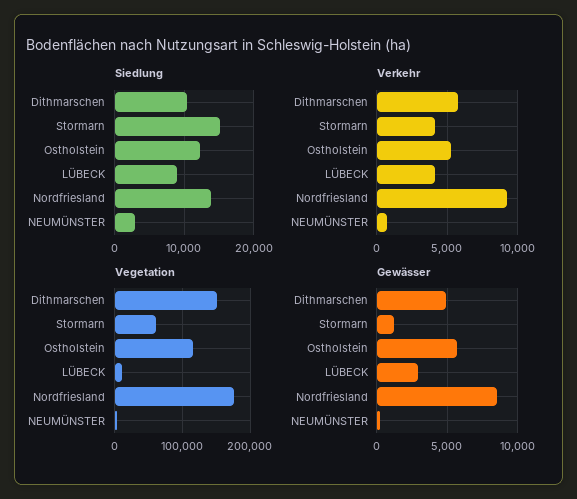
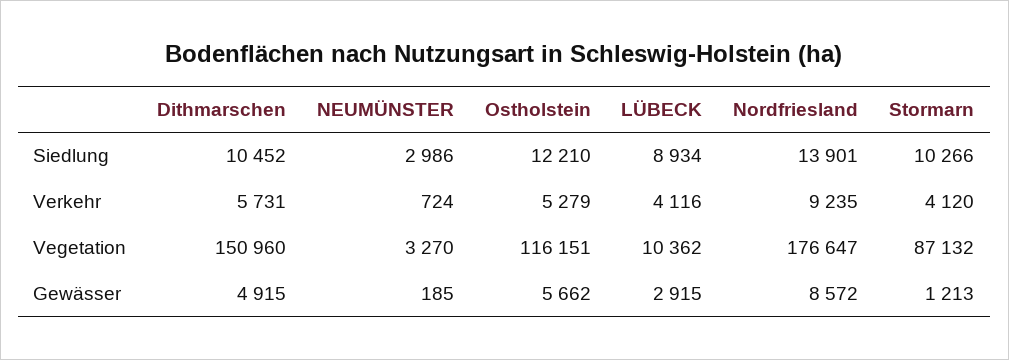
  {
    "Siedlung": {
      "Dithmarschen": 10452,
-     "Stormarn": 15000,
+     "Stormarn": 10266,
      "Ostholstein": 12210,
      "LÜBECK": 8934,
      "Nordfriesland": 13901,
      "NEUMÜNSTER": 2986
    },
    "Verkehr": {
      "Dithmarschen": 5731,
      "Stormarn": 4120,
      "Ostholstein": 5279,
      "LÜBECK": 4116,
      "Nordfriesland": 9235,
      "NEUMÜNSTER": 724
    },
    "Vegetation": {
      "Dithmarschen": 150960,
-     "Stormarn": 60000,
+     "Stormarn": 87132,
      "Ostholstein": 116151,
      "LÜBECK": 10362,
      "Nordfriesland": 176647,
      "NEUMÜNSTER": 3270
    },
    "Gewässer": {
      "Dithmarschen": 4915,
      "Stormarn": 1213,
      "Ostholstein": 5662,
      "LÜBECK": 2915,
      "Nordfriesland": 8572,
      "NEUMÜNSTER": 185
    }
  }

